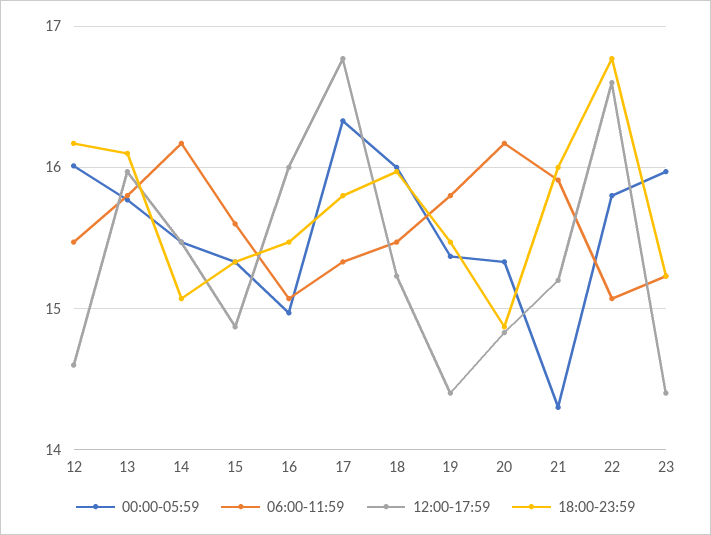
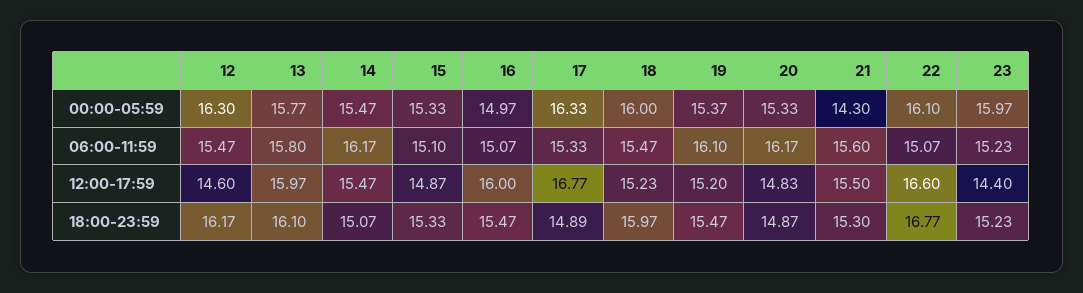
  {
    "00:00-05:59": {
-     "12": 16,
+     "12": 16.3,
      "13": 15.77,
      "14": 15.47,
      "15": 15.33,
      "16": 14.97,
      "17": 16.33,
      "18": 16,
      "19": 15.37,
      "20": 15.33,
      "21": 14.3,
-     "22": 15.8,
+     "22": 16.1,
      "23": 15.97
    },
    "06:00-11:59": {
      "12": 15.47,
      "13": 15.8,
      "14": 16.17,
-     "15": 15.6,
+     "15": 15.1,
      "16": 15.07,
      "17": 15.33,
      "18": 15.47,
-     "19": 15.8,
+     "19": 16.1,
      "20": 16.17,
-     "21": 15.9,
+     "21": 15.6,
      "22": 15.07,
      "23": 15.23
    },
    "12:00-17:59": {
      "12": 14.6,
      "13": 15.97,
      "14": 15.47,
      "15": 14.87,
      "16": 16,
      "17": 16.77,
      "18": 15.23,
-     "19": 14.4,
+     "19": 15.2,
      "20": 14.83,
-     "21": 15.2,
+     "21": 15.5,
      "22": 16.6,
      "23": 14.4
    },
    "18:00-23:59": {
      "12": 16.17,
      "13": 16.1,
      "14": 15.07,
      "15": 15.33,
      "16": 15.47,
-     "17": 15.8,
+     "17": 14.89,
      "18": 15.97,
      "19": 15.47,
      "20": 14.87,
-     "21": 16,
+     "21": 15.3,
      "22": 16.77,
      "23": 15.23
    }
  }

